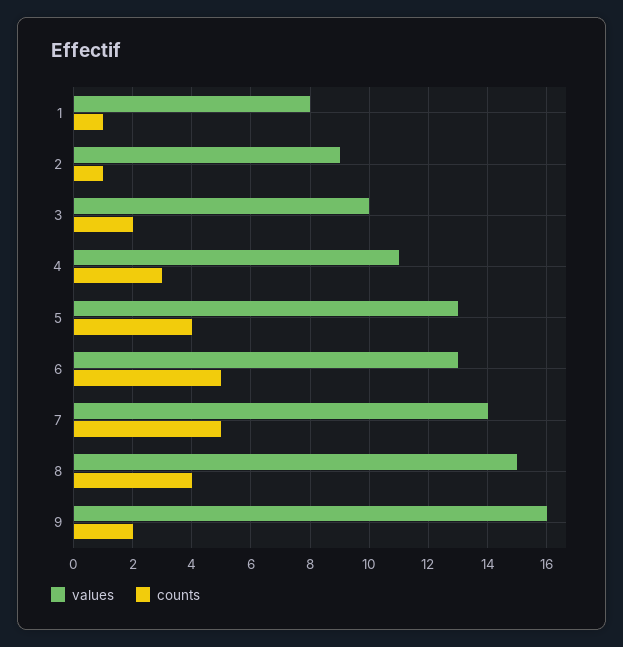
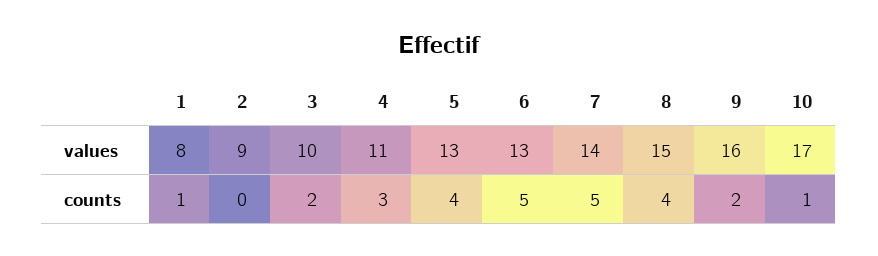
  {
    "values": {
      "1": 8,
      "2": 9,
      "3": 10,
      "4": 11,
      "5": 13,
      "6": 13,
      "7": 14,
      "8": 15,
-     "9": 16
+     "9": 16,
+     "10": 17
    },
    "counts": {
      "1": 1,
-     "2": 1,
+     "2": 0,
      "3": 2,
      "4": 3,
      "5": 4,
      "6": 5,
      "7": 5,
      "8": 4,
-     "9": 2
+     "9": 2,
+     "10": 1
    }
  }

